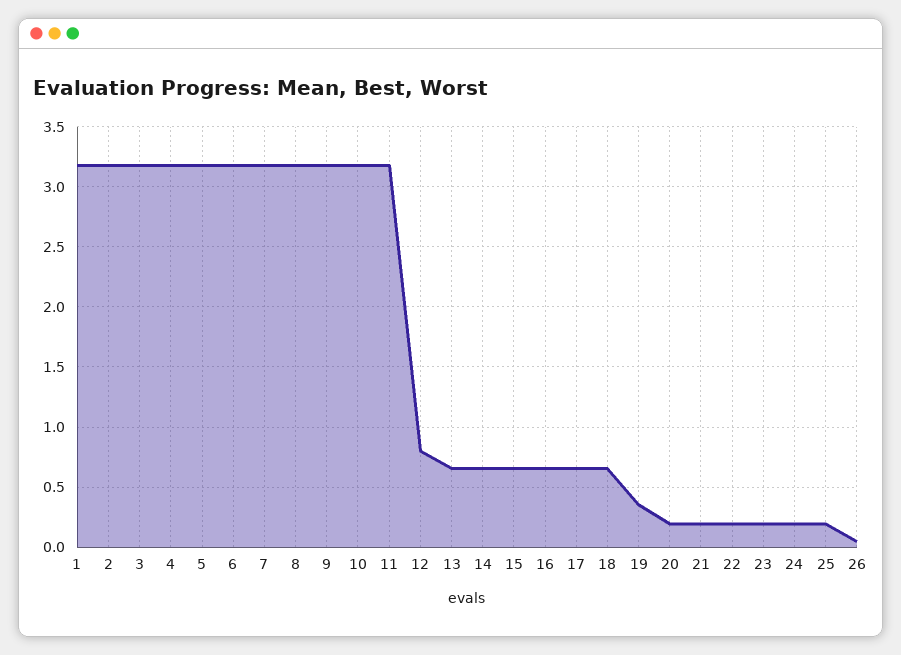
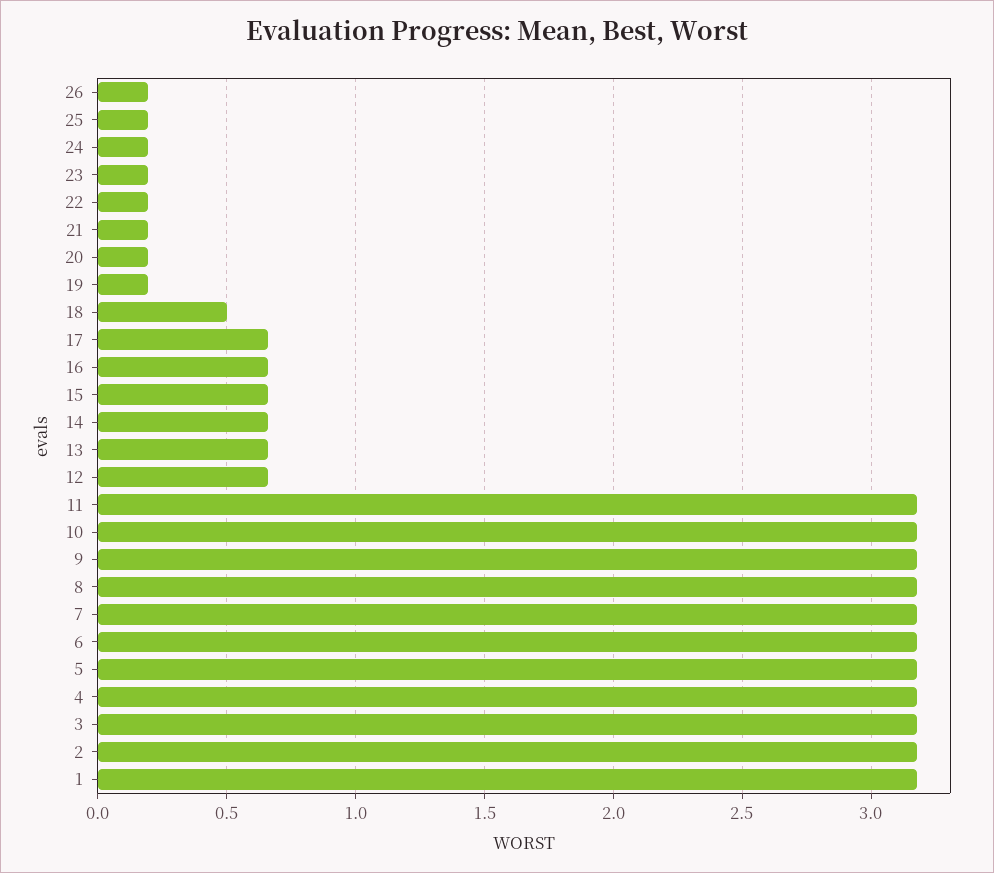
  {
    "1": 3.2,
    "2": 3.2,
    "3": 3.2,
    "4": 3.2,
    "5": 3.2,
    "6": 3.2,
    "7": 3.2,
    "8": 3.2,
    "9": 3.2,
    "10": 3.2,
    "11": 3.2,
-   "12": 0.8,
+   "12": 0.65,
    "13": 0.65,
    "14": 0.65,
    "15": 0.65,
    "16": 0.65,
    "17": 0.65,
-   "18": 0.65,
+   "18": 0.5,
-   "19": 0.35,
+   "19": 0.2,
    "20": 0.2,
    "21": 0.2,
    "22": 0.2,
    "23": 0.2,
    "24": 0.2,
    "25": 0.2,
-   "26": 0.05
+   "26": 0.2
  }

